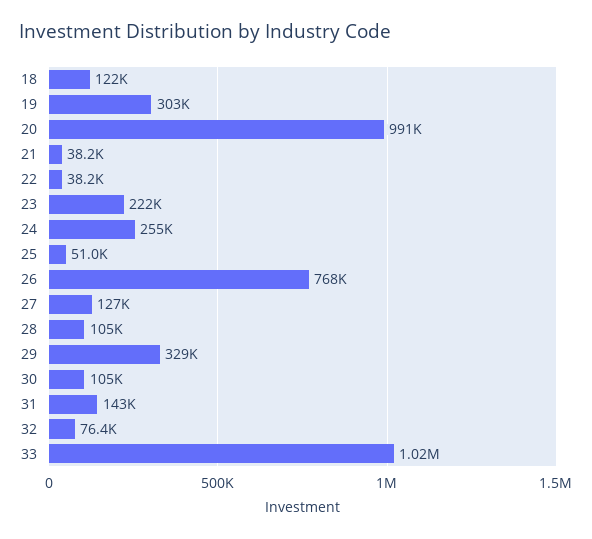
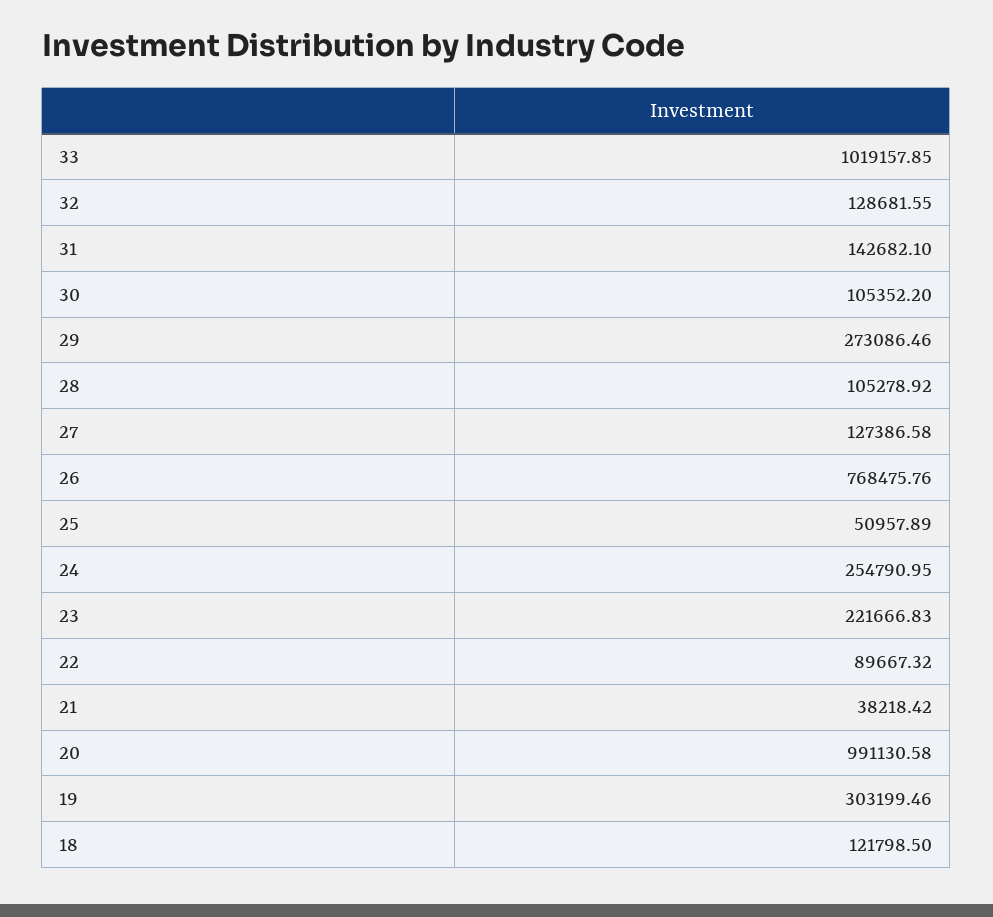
  {
    "18": 121798.5,
    "19": 303199.46,
    "20": 991130.58,
    "21": 38218.42,
-   "22": 38200,
+   "22": 89667.32,
    "23": 221666.83,
    "24": 254790.95,
    "25": 50957.89,
    "26": 768475.76,
    "27": 127386.58,
    "28": 105278.92,
-   "29": 329000,
+   "29": 273086.46,
    "30": 105352.2,
    "31": 142682.1,
-   "32": 76400,
+   "32": 128681.55,
    "33": 1019157.85
  }

